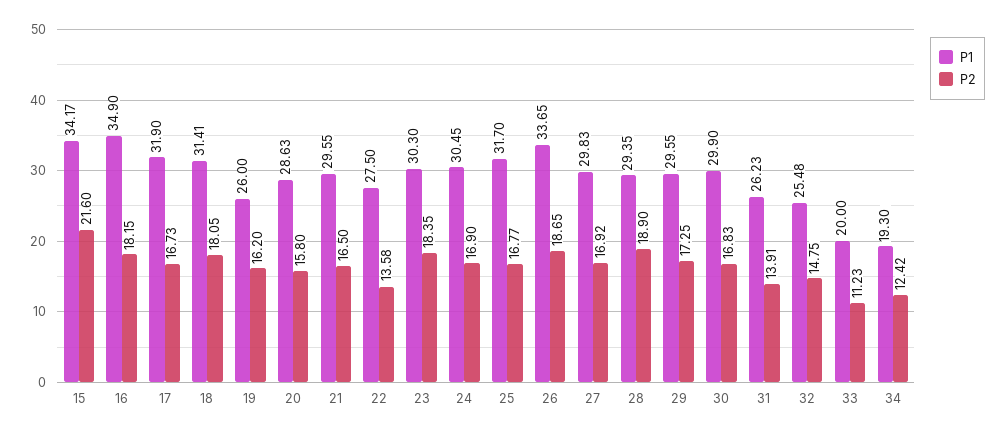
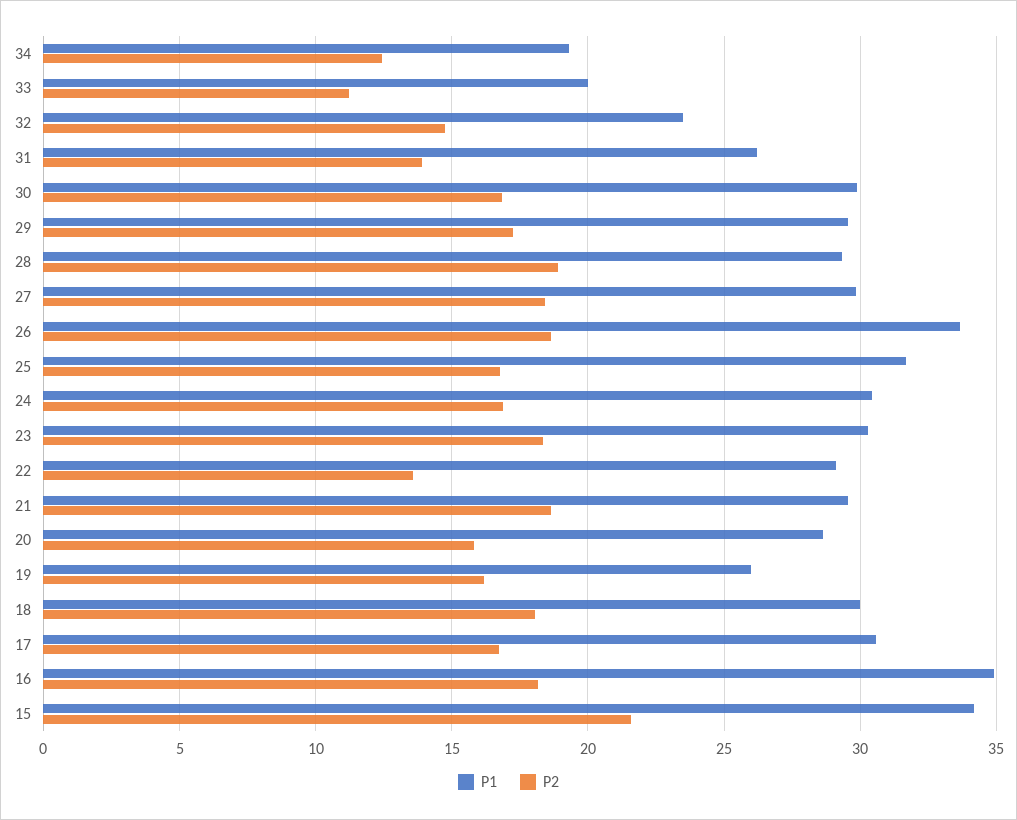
  {
    "P1": {
      "15": 34.17,
      "16": 34.9,
-     "17": 31.9,
+     "17": 30.5,
-     "18": 31.41,
+     "18": 30,
      "19": 26,
      "20": 28.63,
      "21": 29.55,
-     "22": 27.5,
+     "22": 29,
      "23": 30.3,
      "24": 30.45,
      "25": 31.7,
      "26": 33.65,
      "27": 29.83,
      "28": 29.35,
      "29": 29.55,
      "30": 29.9,
      "31": 26.23,
-     "32": 25.48,
+     "32": 23.5,
      "33": 20,
      "34": 19.3
    },
    "P2": {
      "15": 21.6,
      "16": 18.15,
      "17": 16.73,
      "18": 18.05,
      "19": 16.2,
      "20": 15.8,
-     "21": 16.5,
+     "21": 18.5,
      "22": 13.58,
      "23": 18.35,
      "24": 16.9,
      "25": 16.77,
      "26": 18.65,
-     "27": 16.92,
+     "27": 18.5,
      "28": 18.9,
      "29": 17.25,
      "30": 16.83,
      "31": 13.91,
      "32": 14.75,
      "33": 11.23,
      "34": 12.42
    }
  }

